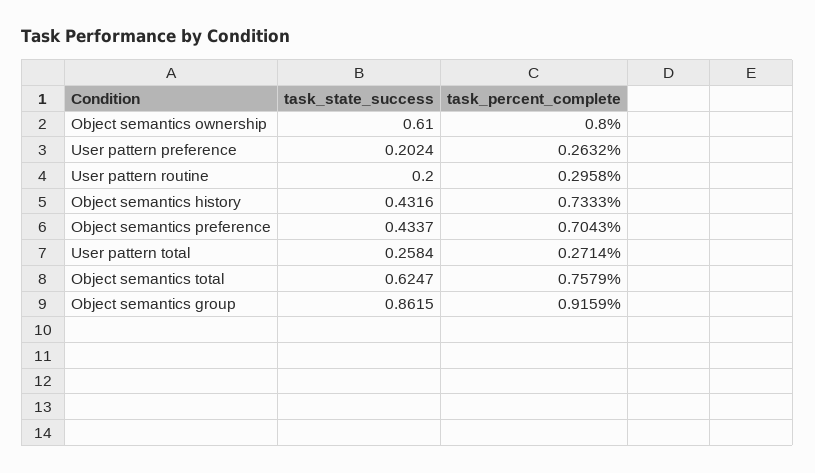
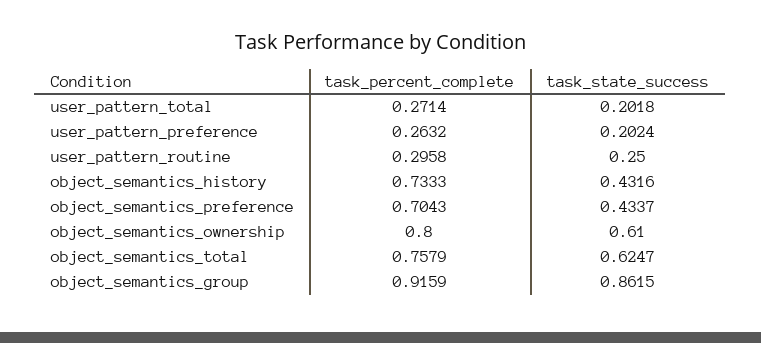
  {
    "task_state_success": {
      "Object semantics ownership": 0.61,
      "User pattern preference": 0.2024,
-     "User pattern routine": 0.2,
+     "User pattern routine": 0.25,
      "Object semantics history": 0.4316,
      "Object semantics preference": 0.4337,
-     "User pattern total": 0.2584,
+     "User pattern total": 0.2018,
      "Object semantics total": 0.6247,
      "Object semantics group": 0.8615
    },
    "task_percent_complete": {
      "Object semantics ownership": 0.8,
      "User pattern preference": 0.2632,
      "User pattern routine": 0.2958,
      "Object semantics history": 0.7333,
      "Object semantics preference": 0.7043,
      "User pattern total": 0.2714,
      "Object semantics total": 0.7579,
      "Object semantics group": 0.9159
    }
  }

